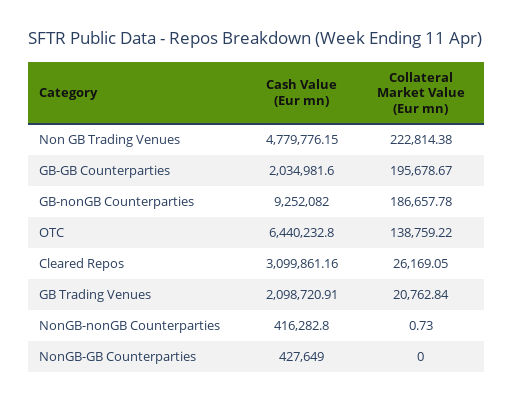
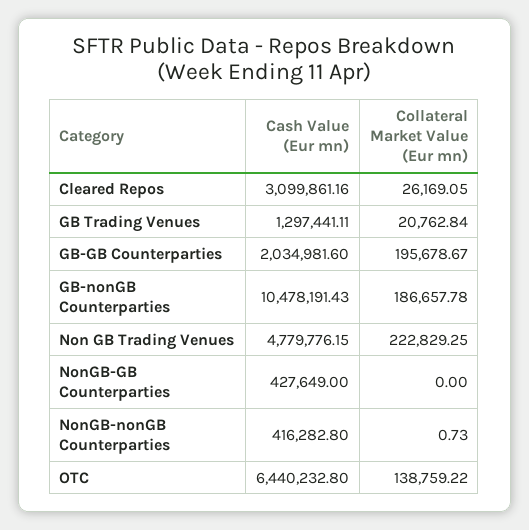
  {
    "Cash Value (Eur mn)": {
      "Non GB Trading Venues": 4779776.15,
      "GB-GB Counterparties": 2034981.6,
-     "GB-nonGB Counterparties": 9252082,
+     "GB-nonGB Counterparties": 10478191.43,
      "OTC": 6440232.8,
      "Cleared Repos": 3099861.16,
-     "GB Trading Venues": 2098720.91,
+     "GB Trading Venues": 1297441.11,
      "NonGB-nonGB Counterparties": 416282.8,
      "NonGB-GB Counterparties": 427649
    },
    "Collateral Market Value (Eur mn)": {
-     "Non GB Trading Venues": 222814.38,
+     "Non GB Trading Venues": 222829.25,
      "GB-GB Counterparties": 195678.67,
      "GB-nonGB Counterparties": 186657.78,
      "OTC": 138759.22,
      "Cleared Repos": 26169.05,
      "GB Trading Venues": 20762.84,
      "NonGB-nonGB Counterparties": 0.73,
      "NonGB-GB Counterparties": 0
    }
  }

